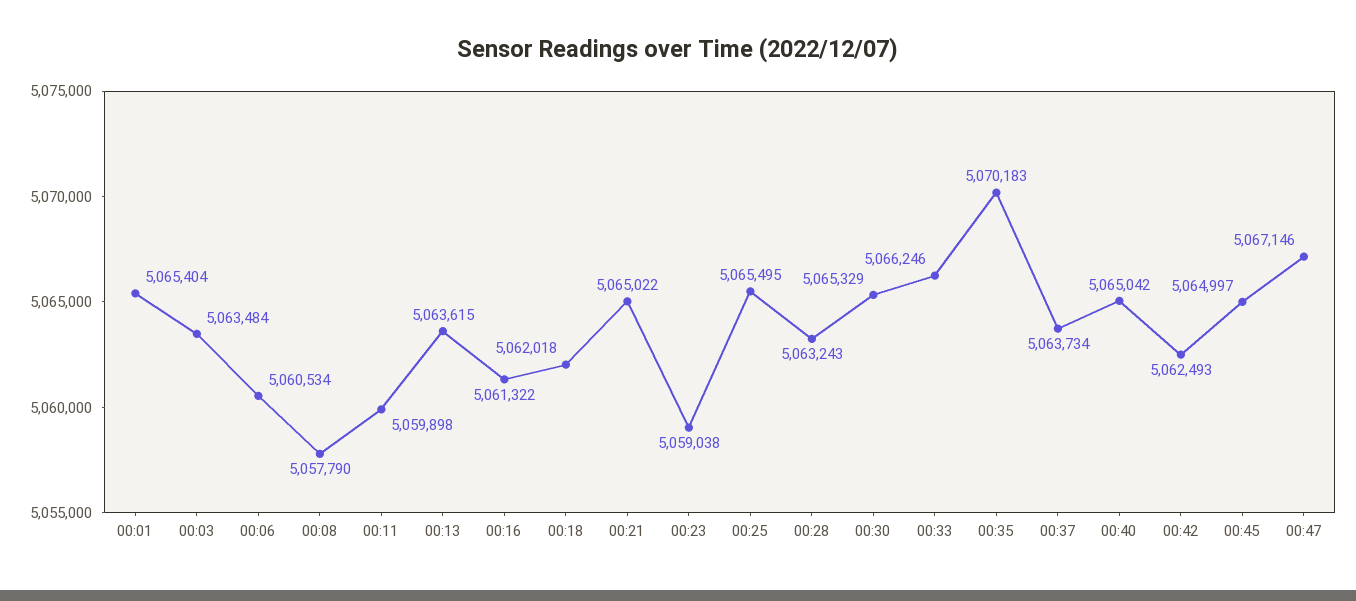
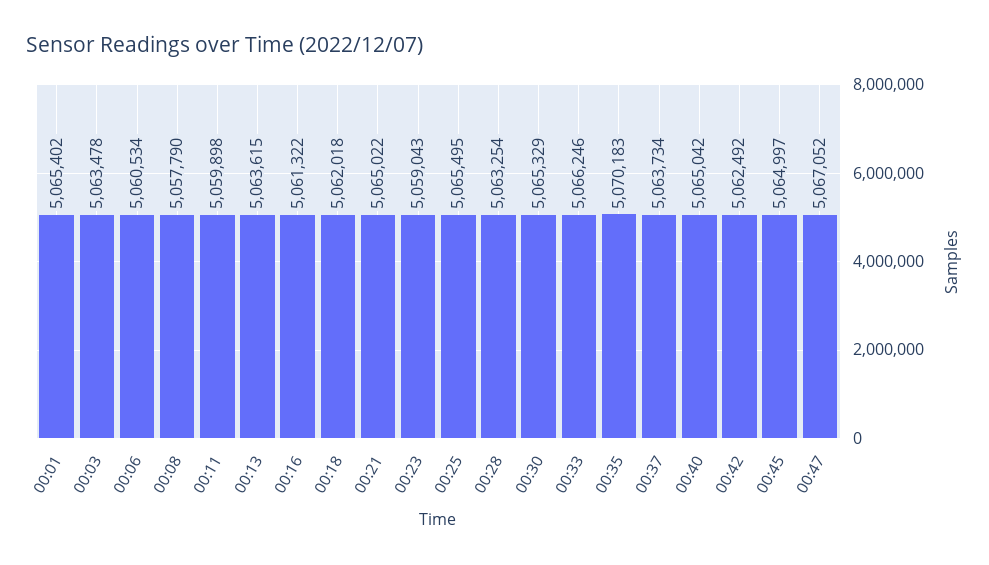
  {
-   "00:01": 5065404,
+   "00:01": 5065402,
-   "00:03": 5063484,
+   "00:03": 5063478,
    "00:06": 5060534,
    "00:08": 5057790,
    "00:11": 5059898,
    "00:13": 5063615,
    "00:16": 5061322,
    "00:18": 5062018,
    "00:21": 5065022,
-   "00:23": 5059038,
+   "00:23": 5059043,
    "00:25": 5065495,
-   "00:28": 5063243,
+   "00:28": 5063254,
    "00:30": 5065329,
    "00:33": 5066246,
    "00:35": 5070183,
    "00:37": 5063734,
    "00:40": 5065042,
-   "00:42": 5062493,
+   "00:42": 5062492,
    "00:45": 5064997,
-   "00:47": 5067146
+   "00:47": 5067052
  }

